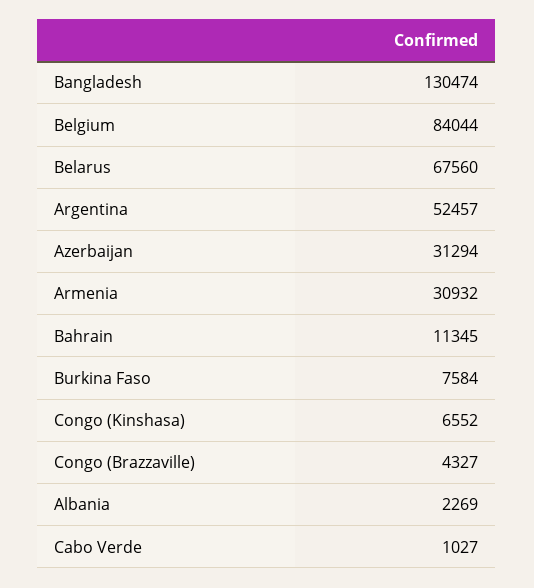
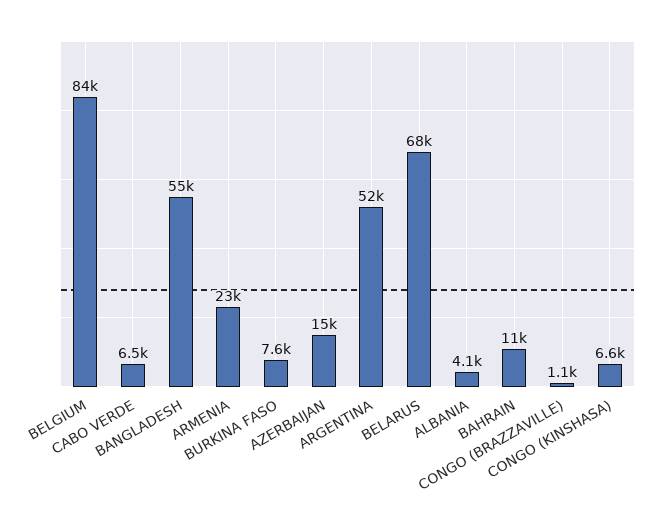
  {
-   "Bangladesh": 130474,
+   "Bangladesh": 55000,
    "Belgium": 84044,
    "Belarus": 67560,
    "Argentina": 52457,
-   "Azerbaijan": 31294,
+   "Azerbaijan": 15000,
-   "Armenia": 30932,
+   "Armenia": 23000,
    "Bahrain": 11345,
    "Burkina Faso": 7584,
    "Congo (Kinshasa)": 6552,
-   "Congo (Brazzaville)": 4327,
+   "Congo (Brazzaville)": 1100,
-   "Albania": 2269,
+   "Albania": 4100,
-   "Cabo Verde": 1027
+   "Cabo Verde": 6500
  }

